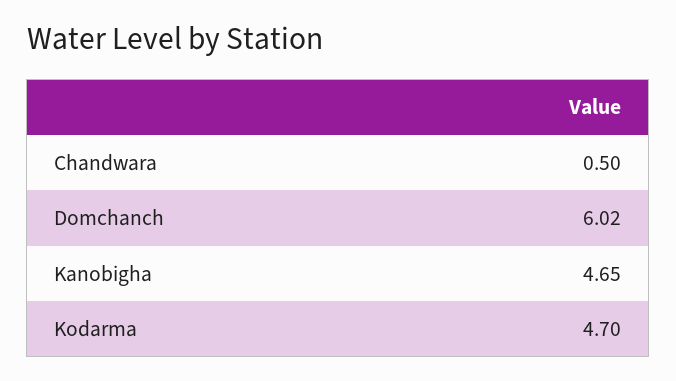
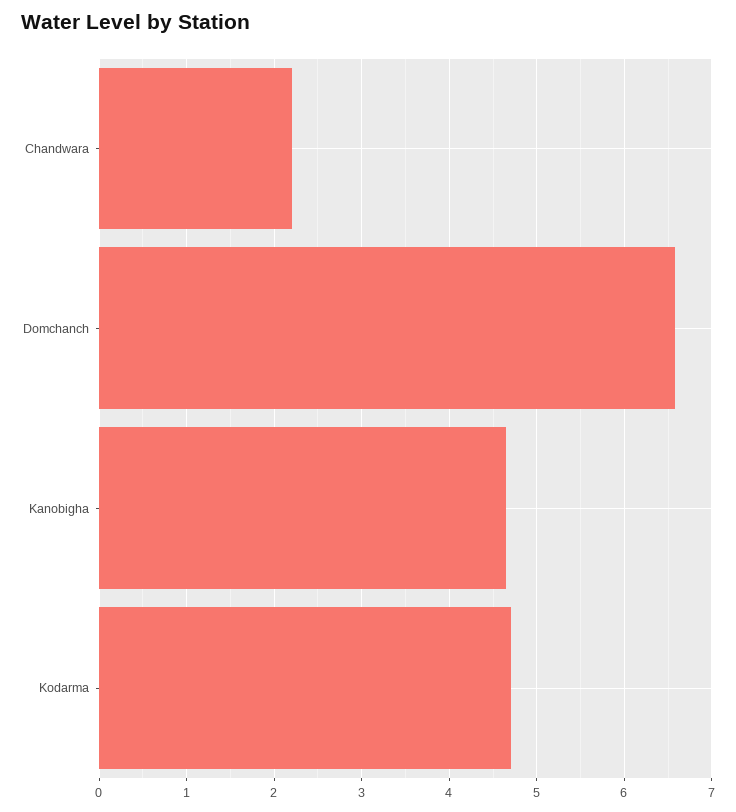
  {
-   "Chandwara": 0.5,
+   "Chandwara": 2.2,
-   "Domchanch": 6.02,
+   "Domchanch": 6.6,
    "Kanobigha": 4.65,
    "Kodarma": 4.7
  }

